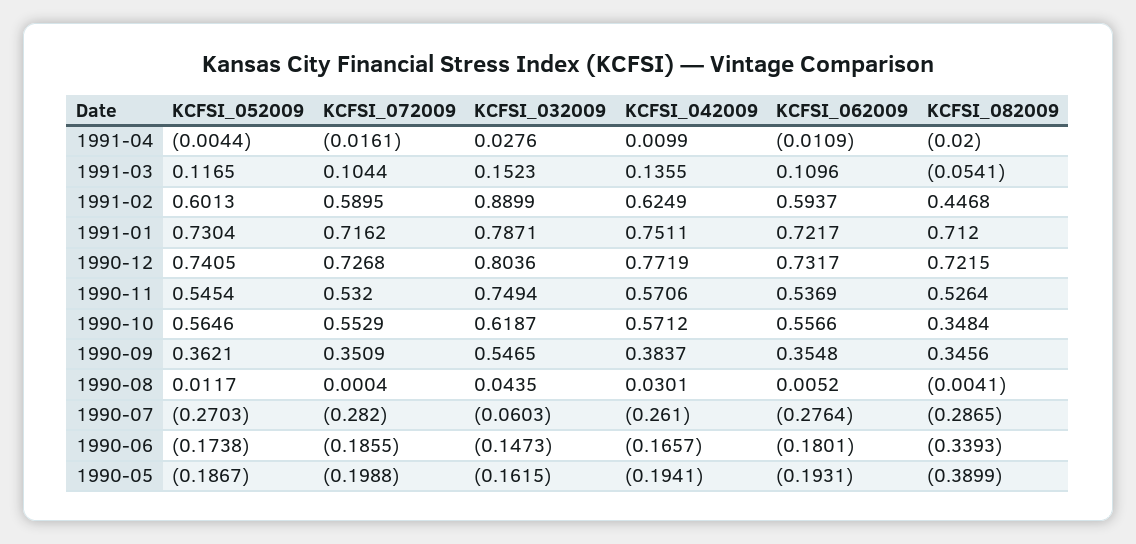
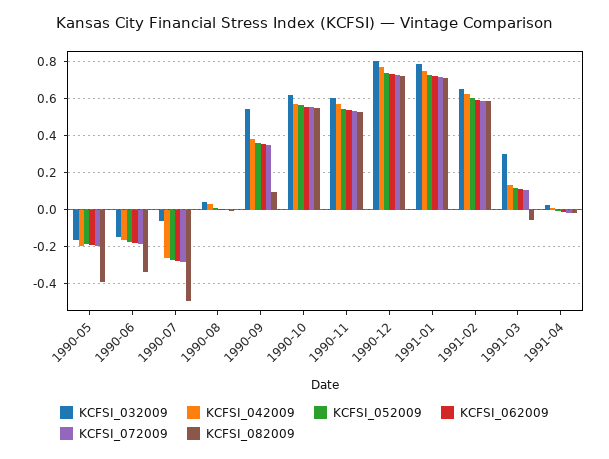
  {
    "KCFSI_052009": {
      "1991-04": -0.0044,
      "1991-03": 0.1165,
      "1991-02": 0.6013,
      "1991-01": 0.7304,
      "1990-12": 0.7405,
      "1990-11": 0.5454,
      "1990-10": 0.5646,
      "1990-09": 0.3621,
      "1990-08": 0.0117,
      "1990-07": -0.2703,
      "1990-06": -0.1738,
      "1990-05": -0.1867
    },
    "KCFSI_072009": {
      "1991-04": -0.0161,
      "1991-03": 0.1044,
      "1991-02": 0.5895,
      "1991-01": 0.7162,
      "1990-12": 0.7268,
      "1990-11": 0.532,
      "1990-10": 0.5529,
      "1990-09": 0.3509,
      "1990-08": 0.0004,
      "1990-07": -0.282,
      "1990-06": -0.1855,
      "1990-05": -0.1988
    },
    "KCFSI_032009": {
      "1991-04": 0.0276,
-     "1991-03": 0.1523,
+     "1991-03": 0.3,
-     "1991-02": 0.8899,
+     "1991-02": 0.65,
      "1991-01": 0.7871,
      "1990-12": 0.8036,
-     "1990-11": 0.7494,
+     "1990-11": 0.6,
      "1990-10": 0.6187,
      "1990-09": 0.5465,
      "1990-08": 0.0435,
      "1990-07": -0.0603,
      "1990-06": -0.1473,
      "1990-05": -0.1615
    },
    "KCFSI_042009": {
      "1991-04": 0.0099,
      "1991-03": 0.1355,
      "1991-02": 0.6249,
      "1991-01": 0.7511,
      "1990-12": 0.7719,
      "1990-11": 0.5706,
      "1990-10": 0.5712,
      "1990-09": 0.3837,
      "1990-08": 0.0301,
      "1990-07": -0.261,
      "1990-06": -0.1657,
      "1990-05": -0.1941
    },
    "KCFSI_062009": {
      "1991-04": -0.0109,
      "1991-03": 0.1096,
      "1991-02": 0.5937,
      "1991-01": 0.7217,
      "1990-12": 0.7317,
      "1990-11": 0.5369,
      "1990-10": 0.5566,
      "1990-09": 0.3548,
      "1990-08": 0.0052,
      "1990-07": -0.2764,
      "1990-06": -0.1801,
      "1990-05": -0.1931
    },
    "KCFSI_082009": {
      "1991-04": -0.02,
      "1991-03": -0.0541,
-     "1991-02": 0.4468,
+     "1991-02": 0.6,
      "1991-01": 0.712,
      "1990-12": 0.7215,
      "1990-11": 0.5264,
-     "1990-10": 0.3484,
+     "1990-10": 0.55,
-     "1990-09": 0.3456,
+     "1990-09": 0.1,
      "1990-08": -0.0041,
-     "1990-07": -0.2865,
+     "1990-07": -0.5,
      "1990-06": -0.3393,
      "1990-05": -0.3899
    }
  }

